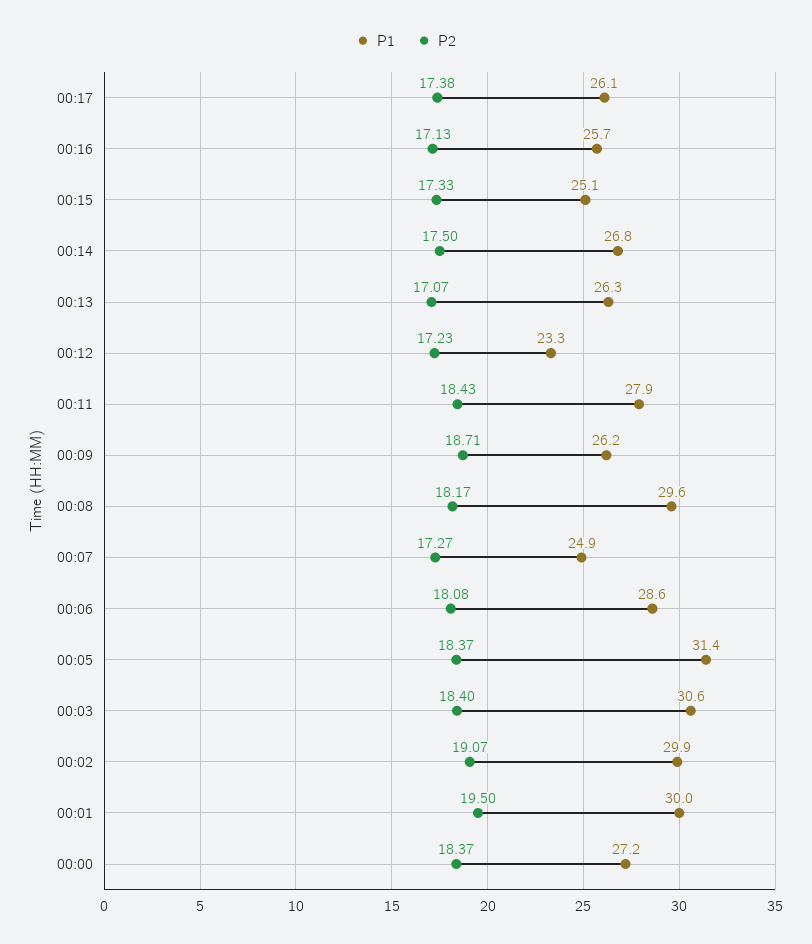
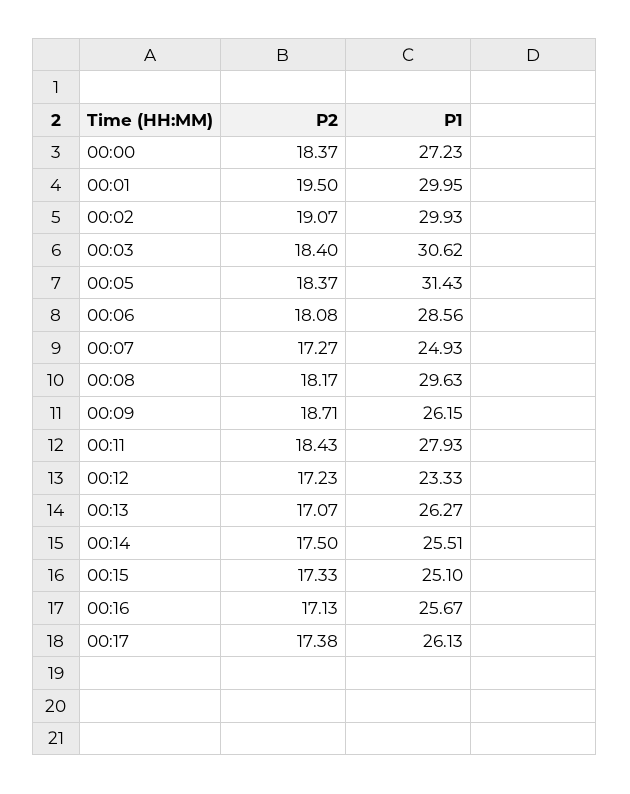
  {
    "P1": {
      "00:17": 26.13,
      "00:16": 25.67,
      "00:15": 25.1,
-     "00:14": 26.8,
+     "00:14": 25.51,
      "00:13": 26.27,
      "00:12": 23.33,
      "00:11": 27.93,
      "00:09": 26.15,
      "00:08": 29.63,
      "00:07": 24.93,
      "00:06": 28.56,
      "00:05": 31.43,
      "00:03": 30.62,
      "00:02": 29.93,
      "00:01": 29.95,
      "00:00": 27.23
    },
    "P2": {
      "00:17": 17.38,
      "00:16": 17.13,
      "00:15": 17.33,
      "00:14": 17.5,
      "00:13": 17.07,
      "00:12": 17.23,
      "00:11": 18.43,
      "00:09": 18.71,
      "00:08": 18.17,
      "00:07": 17.27,
      "00:06": 18.08,
      "00:05": 18.37,
      "00:03": 18.4,
      "00:02": 19.07,
      "00:01": 19.5,
      "00:00": 18.37
    }
  }

